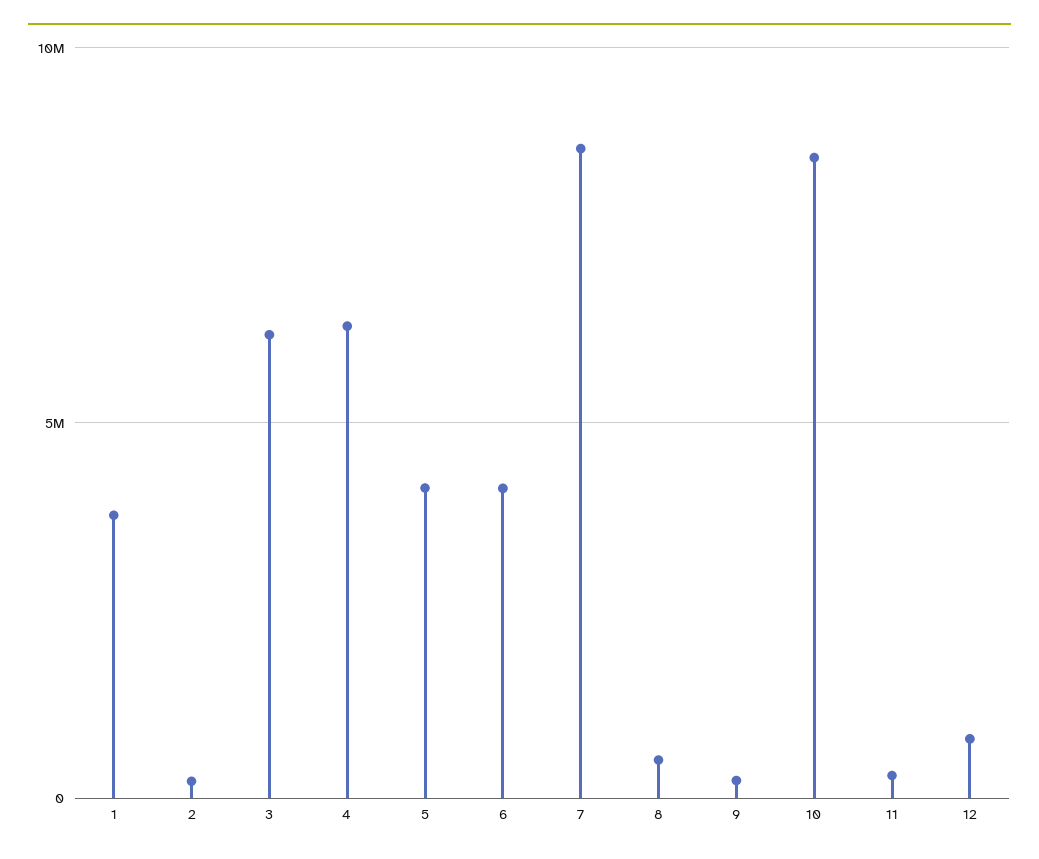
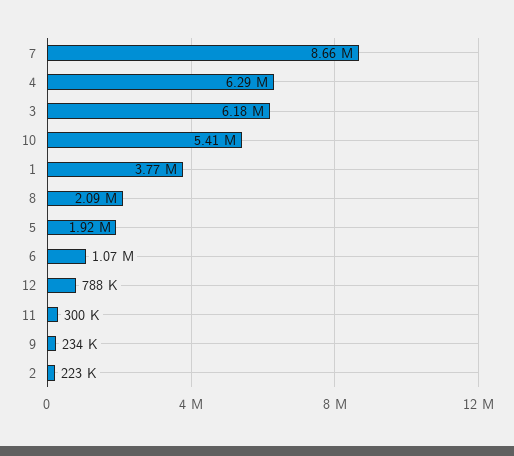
  {
    "1": 3770000,
    "2": 223000,
    "3": 6180000,
    "4": 6290000,
-   "5": 4000000,
+   "5": 1920000,
-   "6": 4000000,
+   "6": 1070000,
    "7": 8660000,
-   "8": 500000,
+   "8": 2090000,
    "9": 234000,
-   "10": 8500000,
+   "10": 5410000,
    "11": 300000,
    "12": 788000
  }

